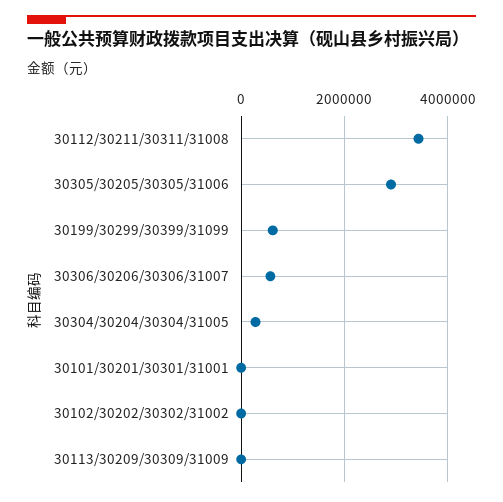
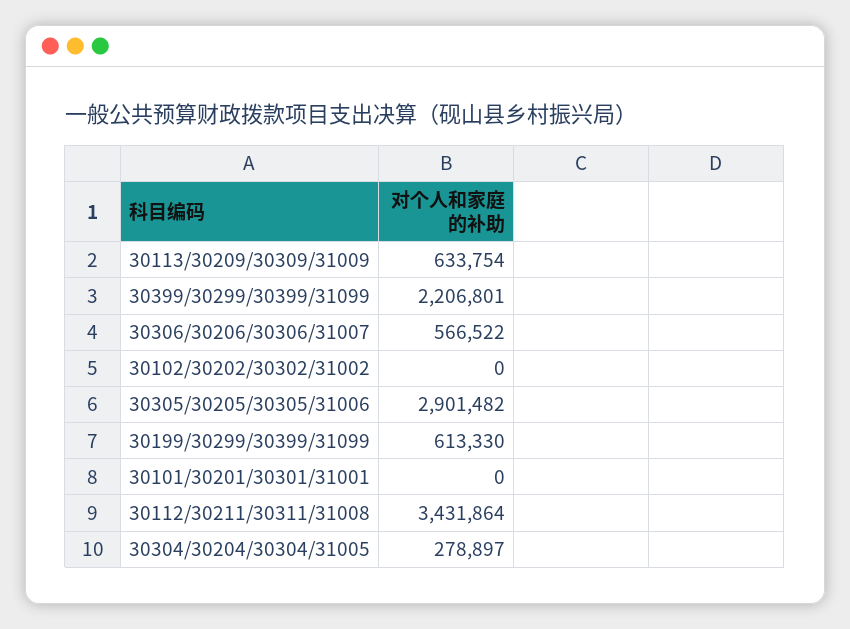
  {
    "30112/30211/30311/31008": 3431864,
    "30305/30205/30305/31006": 2901482,
    "30199/30299/30399/31099": 613330,
    "30306/30206/30306/31007": 566522,
    "30304/30204/30304/31005": 278897,
    "30101/30201/30301/31001": 0,
    "30102/30202/30302/31002": 0,
-   "30113/30209/30309/31009": 0
+   "30113/30209/30309/31009": 633754,
+   "30399/30299/30399/31099": 2206801
  }

